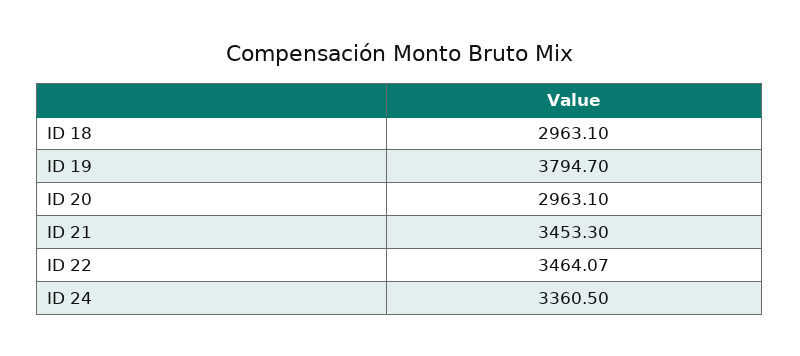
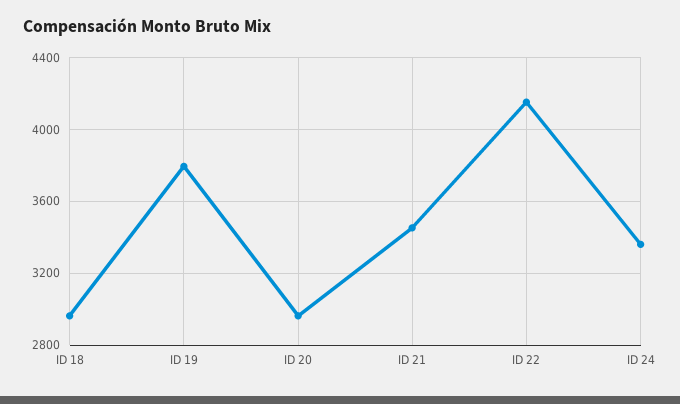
  {
    "ID 18": 2963.1,
    "ID 19": 3794.7,
    "ID 20": 2963.1,
    "ID 21": 3453.3,
-   "ID 22": 3464.07,
+   "ID 22": 4150,
    "ID 24": 3360.5
  }

